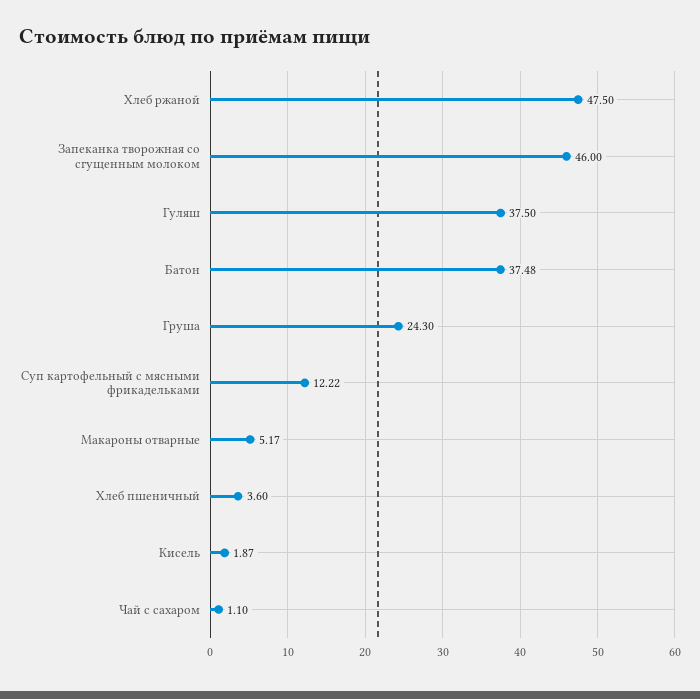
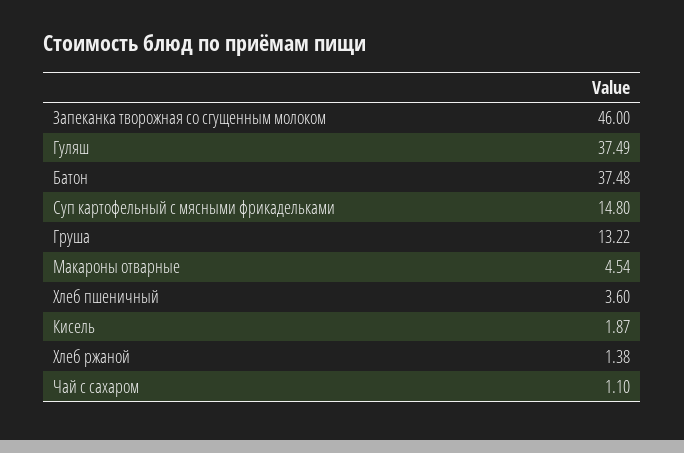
  {
-   "Хлеб ржаной": 47.5,
+   "Хлеб ржаной": 1.38,
    "Запеканка творожная со сгущенным молоком": 46,
-   "Гуляш": 37.5,
+   "Гуляш": 37.49,
    "Батон": 37.48,
-   "Груша": 24.3,
+   "Груша": 13.22,
-   "Суп картофельный с мясными фрикадельками": 12.22,
+   "Суп картофельный с мясными фрикадельками": 14.8,
-   "Макароны отварные": 5.17,
+   "Макароны отварные": 4.54,
    "Хлеб пшеничный": 3.6,
    "Кисель": 1.87,
    "Чай с сахаром": 1.1
  }

